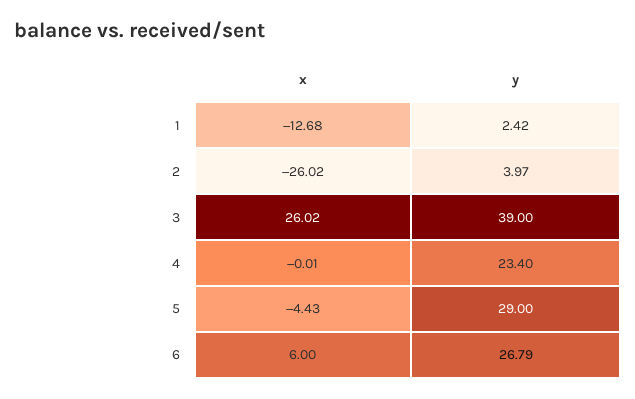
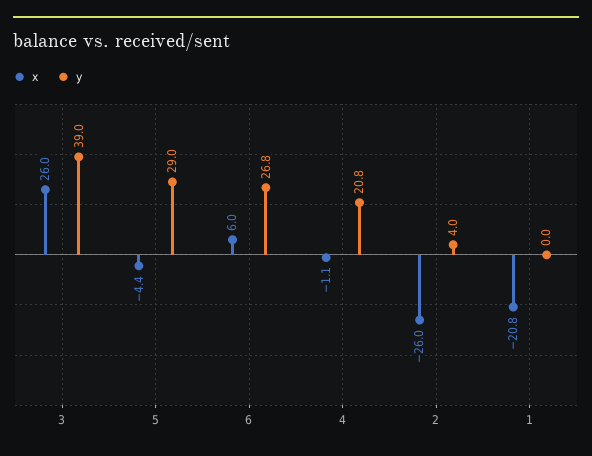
  {
    "x": {
-     "1": -12.68,
+     "1": -20.8,
      "2": -26.02,
      "3": 26.02,
-     "4": -0.01,
+     "4": -1.1,
      "5": -4.43,
      "6": 6
    },
    "y": {
-     "1": 2.42,
+     "1": 0,
      "2": 3.97,
      "3": 39,
-     "4": 23.4,
+     "4": 20.8,
      "5": 29,
      "6": 26.79
    }
  }

